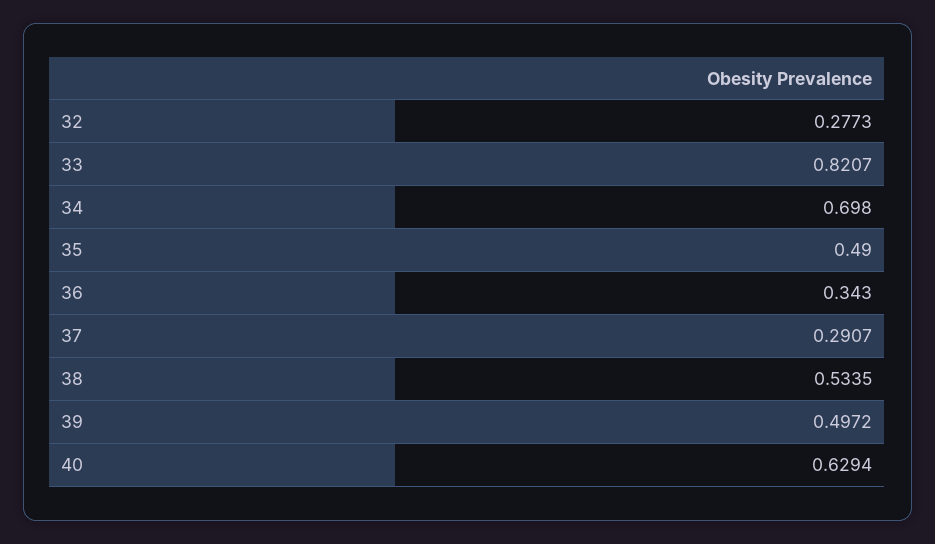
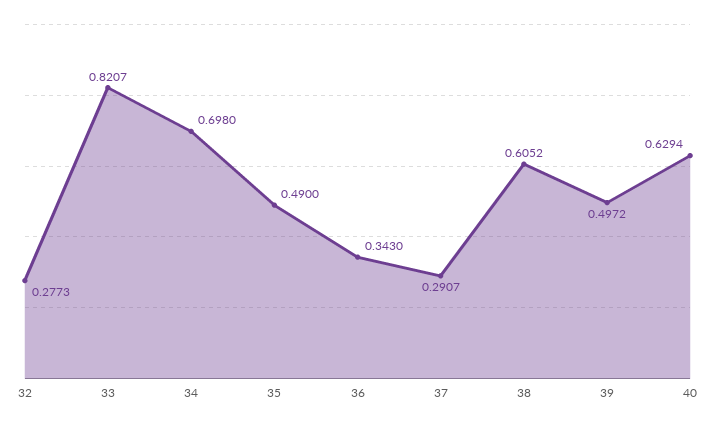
  {
    "32": 0.2773,
    "33": 0.8207,
    "34": 0.698,
    "35": 0.49,
    "36": 0.343,
    "37": 0.2907,
-   "38": 0.5335,
+   "38": 0.6052,
    "39": 0.4972,
    "40": 0.6294
  }

